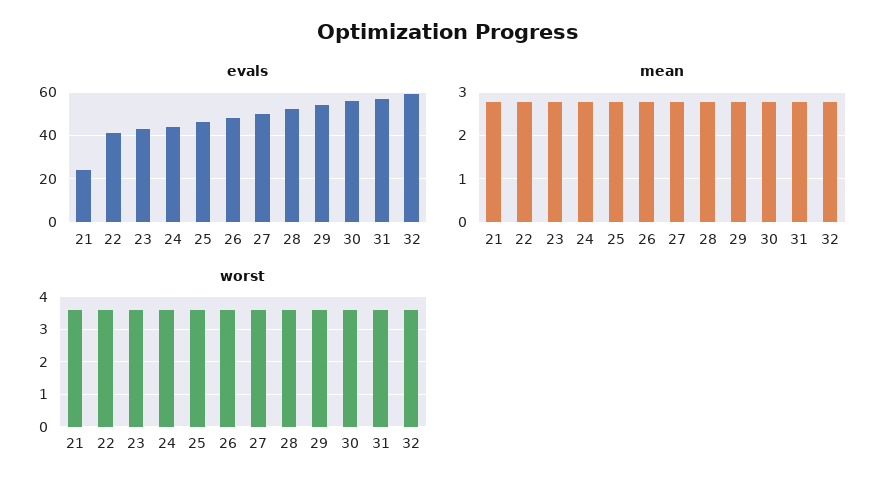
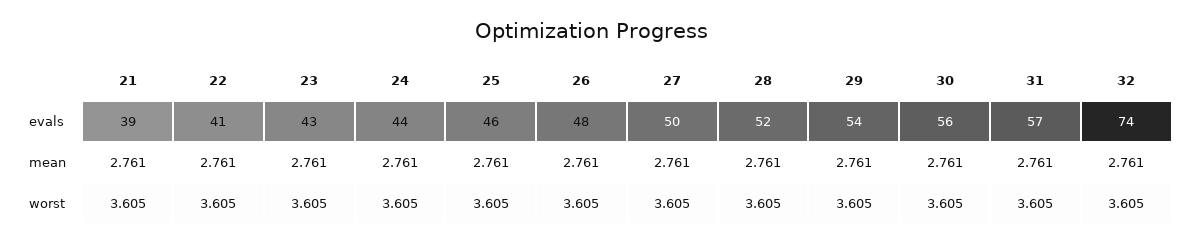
  {
    "evals": {
-     "21": 25,
+     "21": 39,
      "22": 41,
      "23": 43,
      "24": 44,
      "25": 46,
      "26": 48,
      "27": 50,
      "28": 52,
      "29": 54,
      "30": 56,
      "31": 57,
-     "32": 60
+     "32": 74
    },
    "mean": {
      "21": 2.761,
      "22": 2.761,
      "23": 2.761,
      "24": 2.761,
      "25": 2.761,
      "26": 2.761,
      "27": 2.761,
      "28": 2.761,
      "29": 2.761,
      "30": 2.761,
      "31": 2.761,
      "32": 2.761
    },
    "worst": {
      "21": 3.605,
      "22": 3.605,
      "23": 3.605,
      "24": 3.605,
      "25": 3.605,
      "26": 3.605,
      "27": 3.605,
      "28": 3.605,
      "29": 3.605,
      "30": 3.605,
      "31": 3.605,
      "32": 3.605
    }
  }

